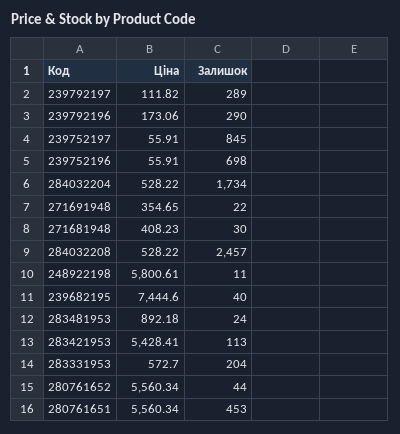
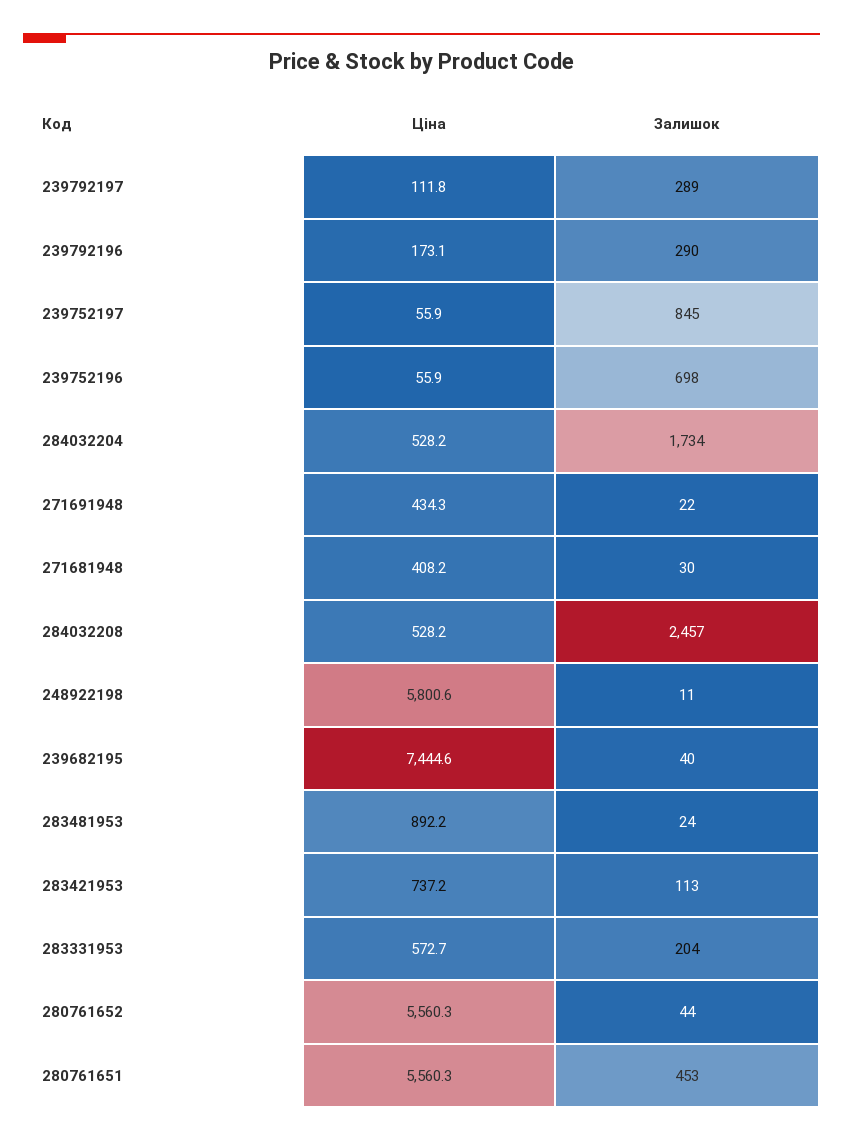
  {
    "Ціна": {
      "239792197": 111.82,
      "239792196": 173.06,
      "239752197": 55.91,
      "239752196": 55.91,
      "284032204": 528.22,
-     "271691948": 354.65,
+     "271691948": 434.3,
      "271681948": 408.23,
      "284032208": 528.22,
      "248922198": 5800.61,
      "239682195": 7444.6,
      "283481953": 892.18,
-     "283421953": 5428.41,
+     "283421953": 737.2,
      "283331953": 572.7,
      "280761652": 5560.34,
      "280761651": 5560.34
    },
    "Залишок": {
      "239792197": 289,
      "239792196": 290,
      "239752197": 845,
      "239752196": 698,
      "284032204": 1734,
      "271691948": 22,
      "271681948": 30,
      "284032208": 2457,
      "248922198": 11,
      "239682195": 40,
      "283481953": 24,
      "283421953": 113,
      "283331953": 204,
      "280761652": 44,
      "280761651": 453
    }
  }

